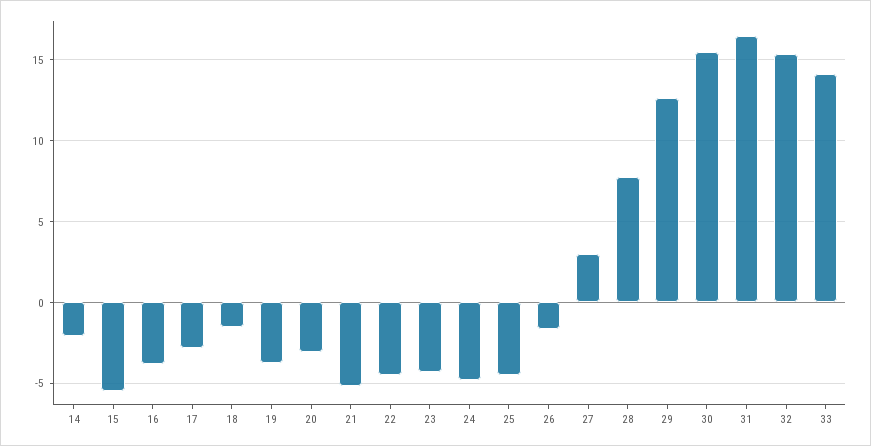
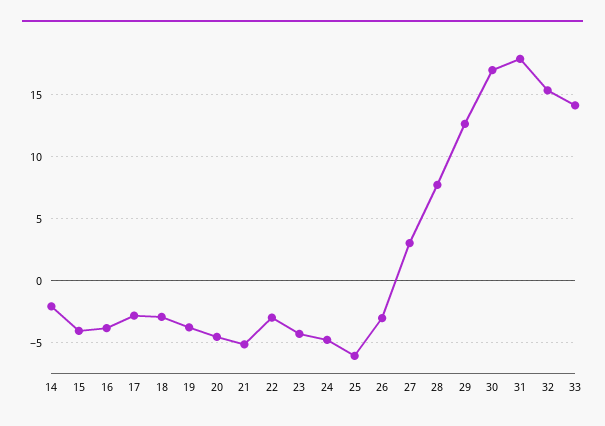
  {
    "14": -2,
-   "15": -5.5,
+   "15": -4,
    "16": -4,
    "17": -3,
-   "18": -1.5,
+   "18": -3,
    "19": -4,
-   "20": -3,
+   "20": -4.5,
    "21": -5,
-   "22": -4.5,
+   "22": -3,
    "23": -4.5,
    "24": -5,
-   "25": -4.5,
+   "25": -6,
-   "26": -1.5,
+   "26": -3,
    "27": 3,
    "28": 7.5,
    "29": 12.5,
-   "30": 15.5,
+   "30": 17,
-   "31": 16.5,
+   "31": 18,
    "32": 15.5,
    "33": 14
  }

